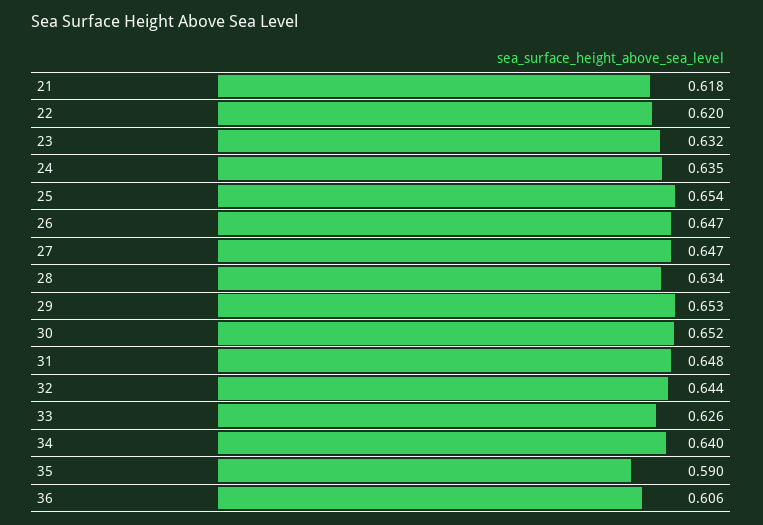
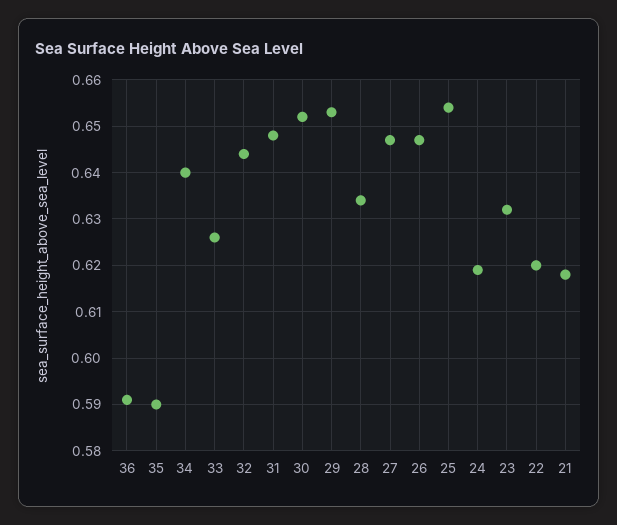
  {
    "21": 0.618,
    "22": 0.62,
    "23": 0.632,
-   "24": 0.635,
+   "24": 0.62,
    "25": 0.654,
    "26": 0.647,
    "27": 0.647,
    "28": 0.634,
    "29": 0.653,
    "30": 0.652,
    "31": 0.648,
    "32": 0.644,
    "33": 0.626,
    "34": 0.64,
    "35": 0.59,
-   "36": 0.606
+   "36": 0.59
  }

